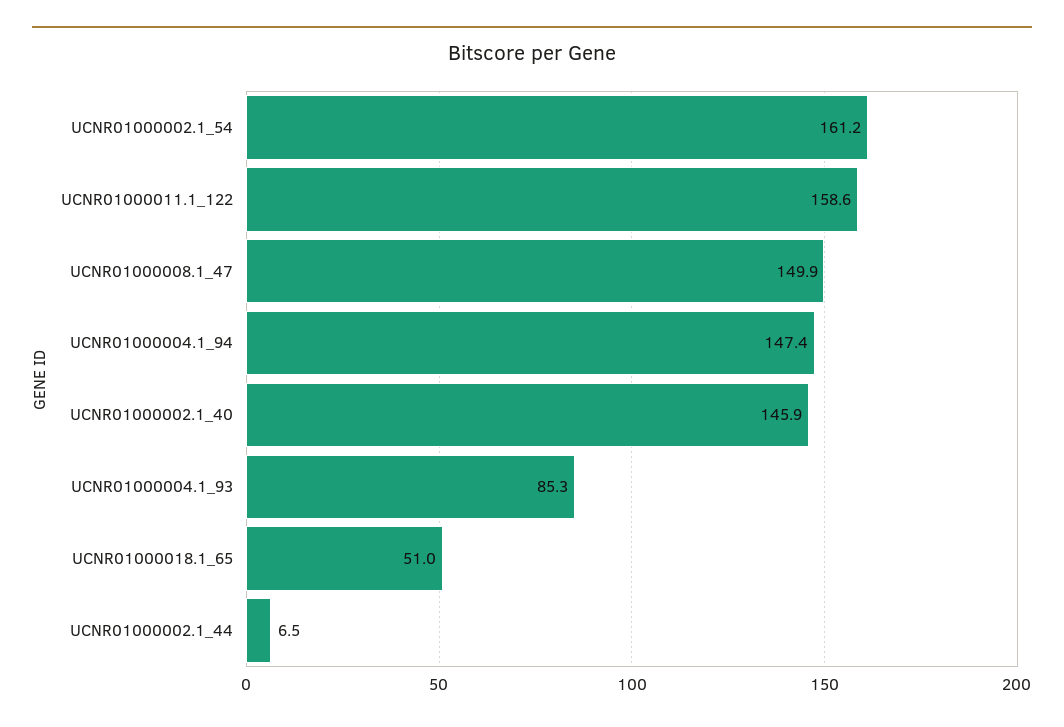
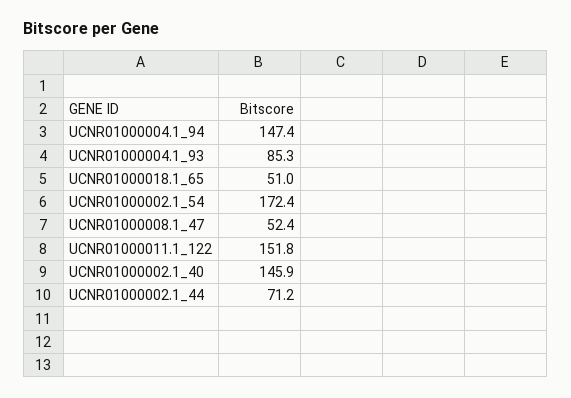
  {
-   "UCNR01000002.1_54": 161.2,
+   "UCNR01000002.1_54": 172.4,
-   "UCNR01000011.1_122": 158.6,
+   "UCNR01000011.1_122": 151.8,
-   "UCNR01000008.1_47": 149.9,
+   "UCNR01000008.1_47": 52.4,
    "UCNR01000004.1_94": 147.4,
    "UCNR01000002.1_40": 145.9,
    "UCNR01000004.1_93": 85.3,
    "UCNR01000018.1_65": 51,
-   "UCNR01000002.1_44": 6.5
+   "UCNR01000002.1_44": 71.2
  }

